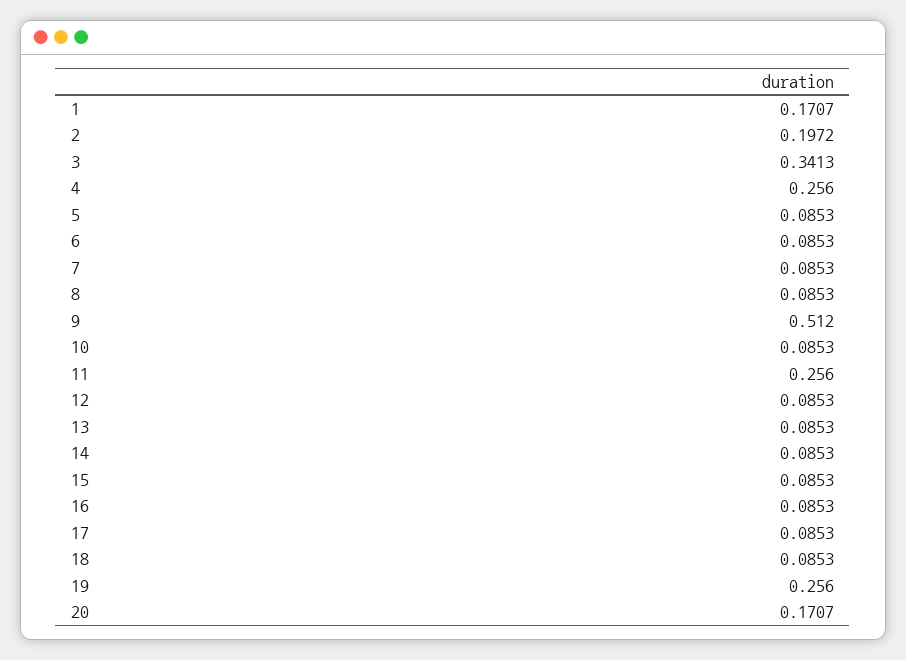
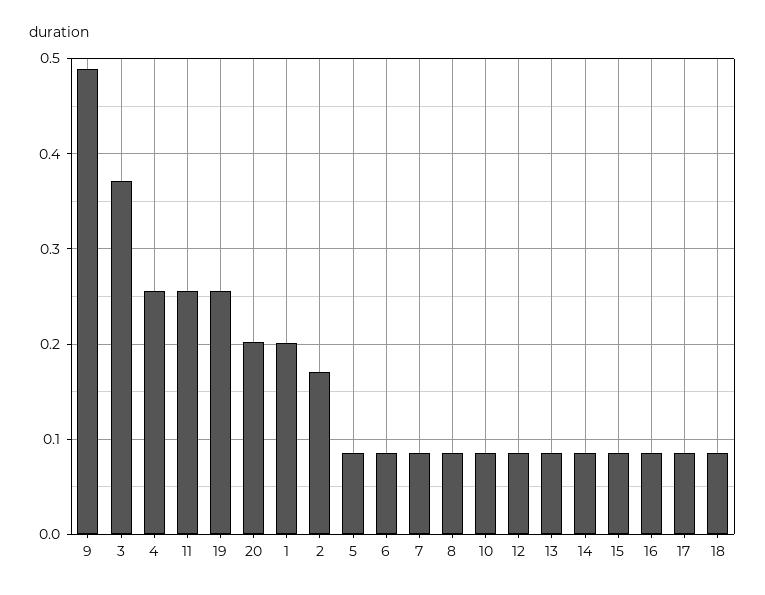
  {
-   "1": 0.1707,
+   "1": 0.2,
-   "2": 0.1972,
+   "2": 0.17,
-   "3": 0.3413,
+   "3": 0.37,
    "4": 0.256,
    "5": 0.0853,
    "6": 0.0853,
    "7": 0.0853,
    "8": 0.0853,
-   "9": 0.512,
+   "9": 0.49,
    "10": 0.0853,
    "11": 0.256,
    "12": 0.0853,
    "13": 0.0853,
    "14": 0.0853,
    "15": 0.0853,
    "16": 0.0853,
    "17": 0.0853,
    "18": 0.0853,
    "19": 0.256,
-   "20": 0.1707
+   "20": 0.2
  }

